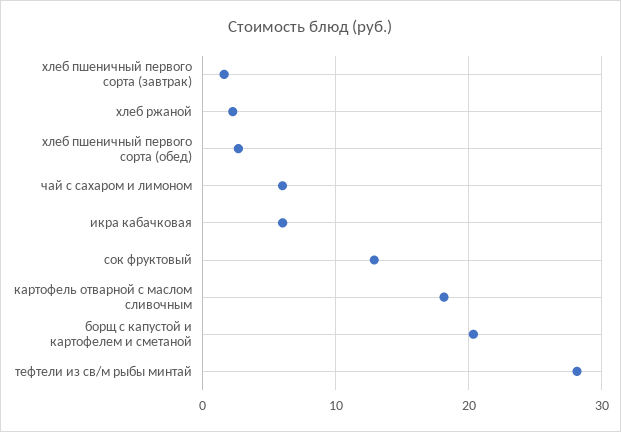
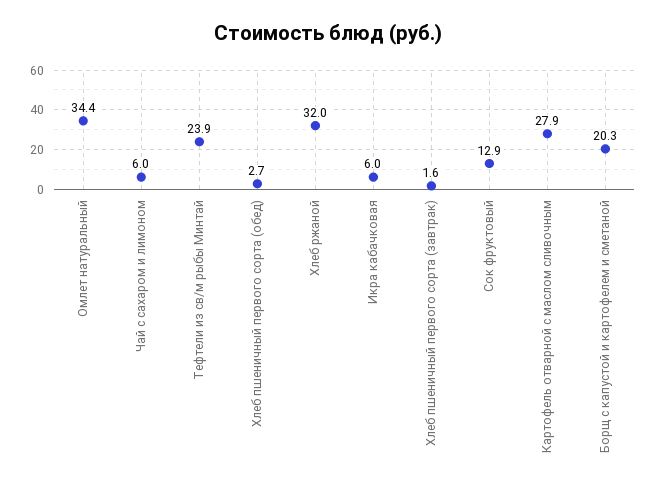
  {
    "хлеб пшеничный первого сорта (завтрак)": 1.6,
-   "хлеб ржаной": 2,
+   "хлеб ржаной": 32,
    "хлеб пшеничный первого сорта (обед)": 2.7,
    "чай с сахаром и лимоном": 6,
    "икра кабачковая": 6,
    "сок фруктовый": 12.9,
-   "картофель отварной с маслом сливочным": 18,
+   "картофель отварной с маслом сливочным": 27.9,
    "борщ с капустой и картофелем и сметаной": 20.3,
-   "тефтели из св/м рыбы минтай": 28
+   "тефтели из св/м рыбы минтай": 23.9,
+   "Омлет натуральный": 34.4
  }

